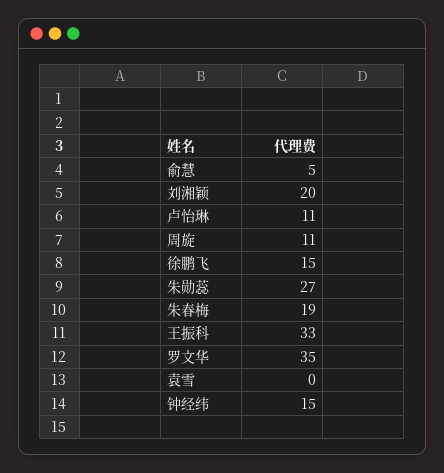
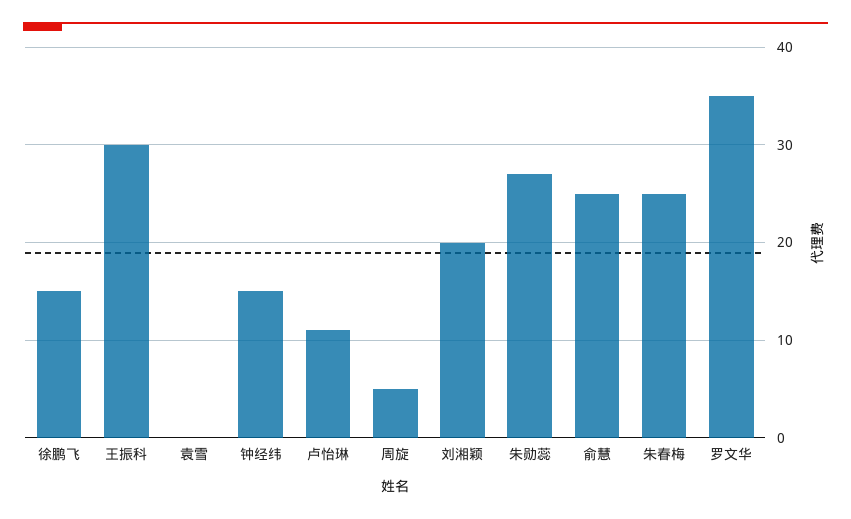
  {
-   "俞慧": 5,
+   "俞慧": 25,
    "刘湘颖": 20,
    "卢怡琳": 11,
-   "周旋": 11,
+   "周旋": 5,
    "徐鹏飞": 15,
    "朱勋蕊": 27,
-   "朱春梅": 19,
+   "朱春梅": 25,
-   "王振科": 33,
+   "王振科": 30,
    "罗文华": 35,
    "袁雪": 0,
    "钟经纬": 15
  }

